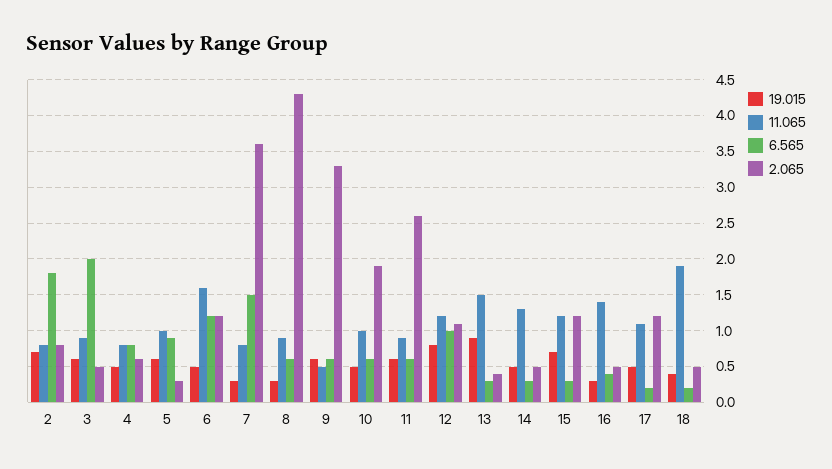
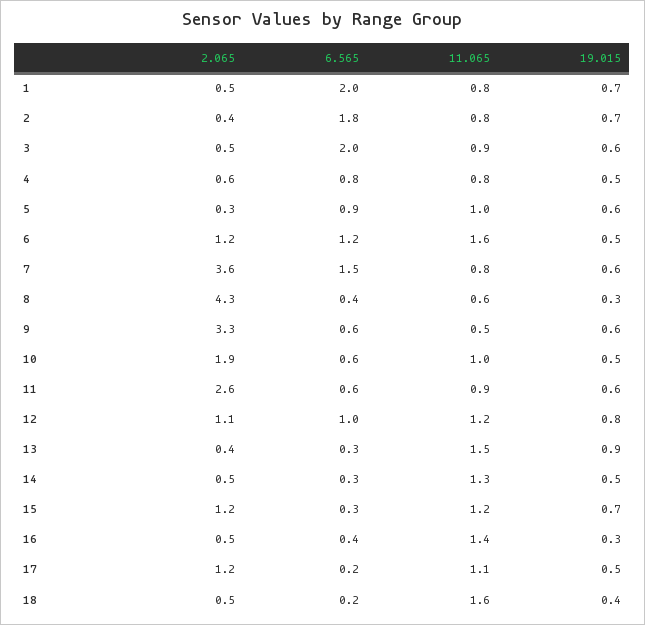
  {
    "19.015": {
      "2": 0.7,
      "3": 0.6,
      "4": 0.5,
      "5": 0.6,
      "6": 0.5,
-     "7": 0.3,
+     "7": 0.6,
      "8": 0.3,
      "9": 0.6,
      "10": 0.5,
      "11": 0.6,
      "12": 0.8,
      "13": 0.9,
      "14": 0.5,
      "15": 0.7,
      "16": 0.3,
      "17": 0.5,
-     "18": 0.4
+     "18": 0.4,
+     "1": 0.7
    },
    "11.065": {
      "2": 0.8,
      "3": 0.9,
      "4": 0.8,
      "5": 1,
      "6": 1.6,
      "7": 0.8,
-     "8": 0.9,
+     "8": 0.6,
      "9": 0.5,
      "10": 1,
      "11": 0.9,
      "12": 1.2,
      "13": 1.5,
      "14": 1.3,
      "15": 1.2,
      "16": 1.4,
      "17": 1.1,
-     "18": 1.9
+     "18": 1.6,
+     "1": 0.8
    },
    "6.565": {
      "2": 1.8,
      "3": 2,
      "4": 0.8,
      "5": 0.9,
      "6": 1.2,
      "7": 1.5,
-     "8": 0.6,
+     "8": 0.4,
      "9": 0.6,
      "10": 0.6,
      "11": 0.6,
      "12": 1,
      "13": 0.3,
      "14": 0.3,
      "15": 0.3,
      "16": 0.4,
      "17": 0.2,
-     "18": 0.2
+     "18": 0.2,
+     "1": 2
    },
    "2.065": {
-     "2": 0.8,
+     "2": 0.4,
      "3": 0.5,
      "4": 0.6,
      "5": 0.3,
      "6": 1.2,
      "7": 3.6,
      "8": 4.3,
      "9": 3.3,
      "10": 1.9,
      "11": 2.6,
      "12": 1.1,
      "13": 0.4,
      "14": 0.5,
      "15": 1.2,
      "16": 0.5,
      "17": 1.2,
-     "18": 0.5
+     "18": 0.5,
+     "1": 0.5
    }
  }

